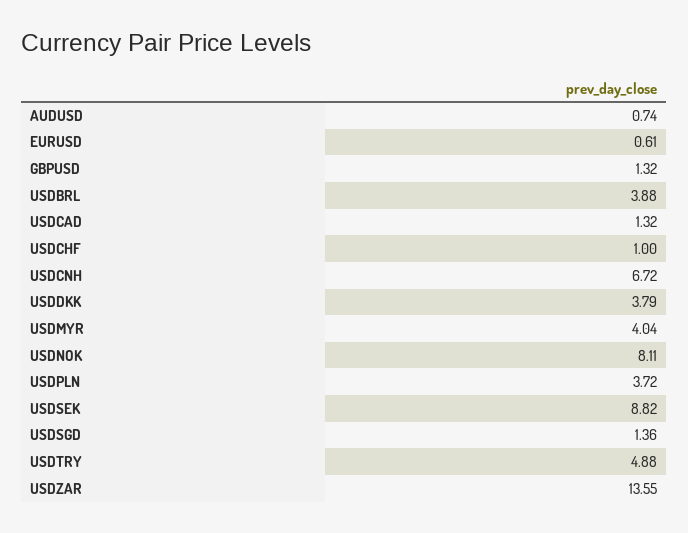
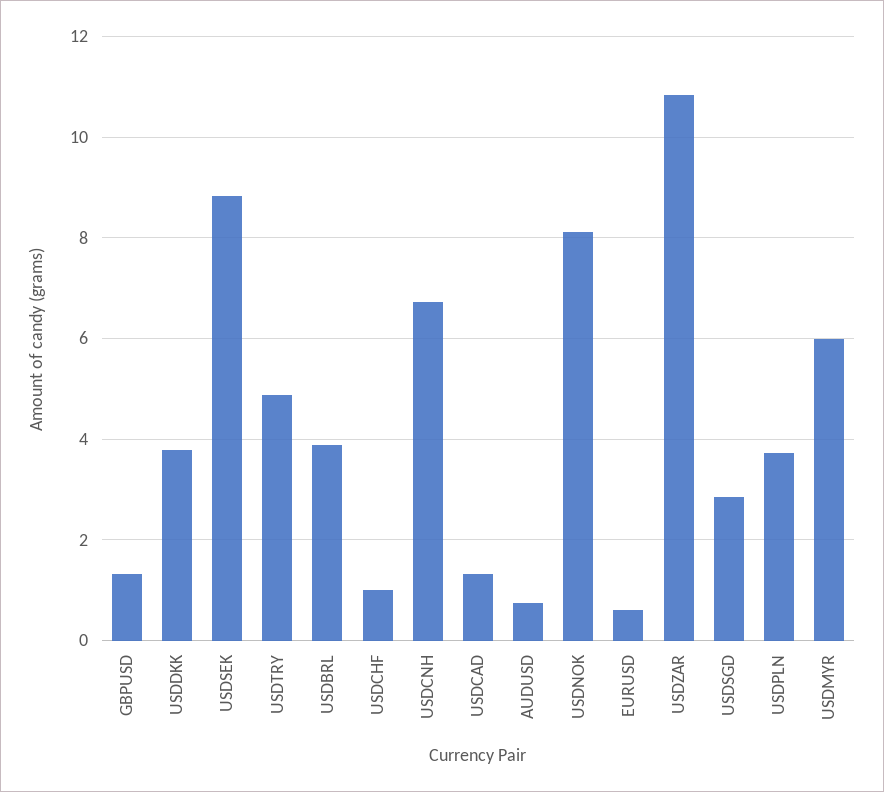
  {
    "AUDUSD": 0.74,
    "EURUSD": 0.61,
    "GBPUSD": 1.32,
    "USDBRL": 3.88,
    "USDCAD": 1.32,
    "USDCHF": 1,
    "USDCNH": 6.72,
    "USDDKK": 3.79,
-   "USDMYR": 4.04,
+   "USDMYR": 6,
    "USDNOK": 8.11,
    "USDPLN": 3.72,
    "USDSEK": 8.82,
-   "USDSGD": 1.36,
+   "USDSGD": 2.8,
    "USDTRY": 4.88,
-   "USDZAR": 13.55
+   "USDZAR": 10.8
  }

